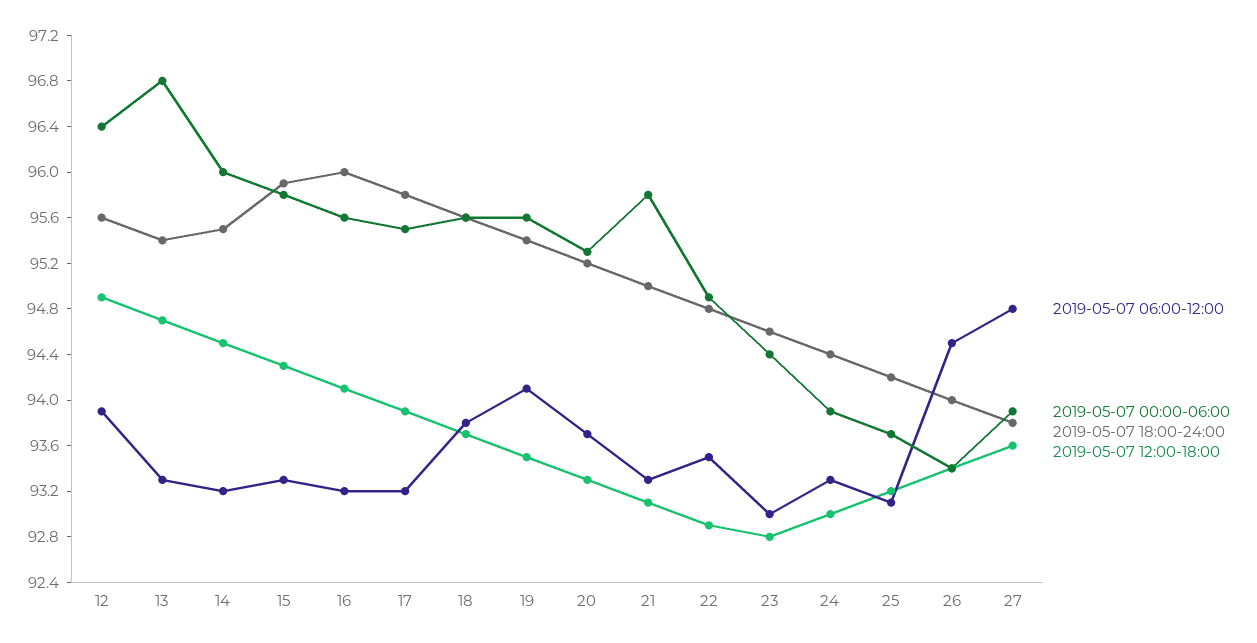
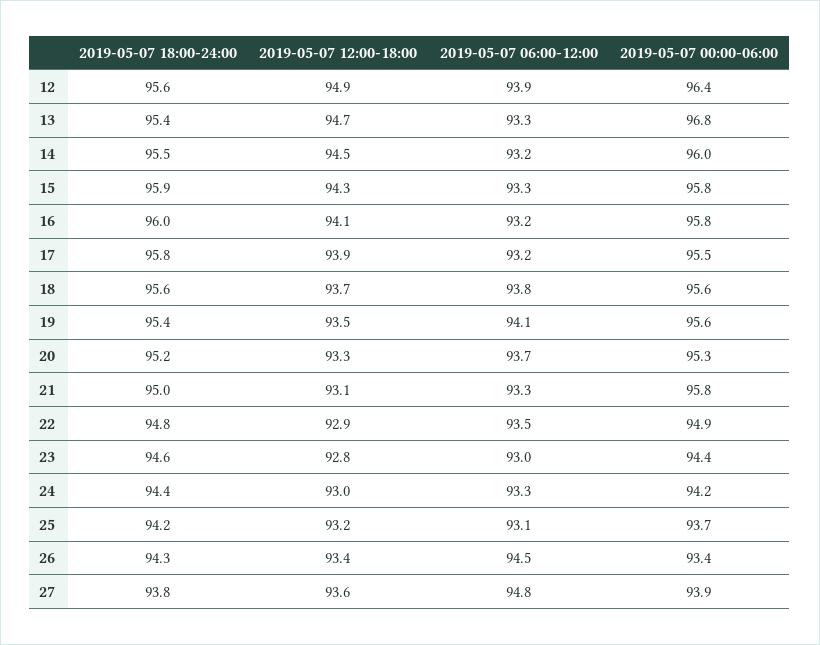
  {
    "2019-05-07 06:00-12:00": {
      "12": 93.9,
      "13": 93.3,
      "14": 93.2,
      "15": 93.3,
      "16": 93.2,
      "17": 93.2,
      "18": 93.8,
      "19": 94.1,
      "20": 93.7,
      "21": 93.3,
      "22": 93.5,
      "23": 93,
      "24": 93.3,
      "25": 93.1,
      "26": 94.5,
      "27": 94.8
    },
    "2019-05-07 00:00-06:00": {
      "12": 96.4,
      "13": 96.8,
      "14": 96,
      "15": 95.8,
-     "16": 95.6,
+     "16": 95.8,
      "17": 95.5,
      "18": 95.6,
      "19": 95.6,
      "20": 95.3,
      "21": 95.8,
      "22": 94.9,
      "23": 94.4,
-     "24": 93.9,
+     "24": 94.2,
      "25": 93.7,
      "26": 93.4,
      "27": 93.9
    },
    "2019-05-07 18:00-24:00": {
      "12": 95.6,
      "13": 95.4,
      "14": 95.5,
      "15": 95.9,
      "16": 96,
      "17": 95.8,
      "18": 95.6,
      "19": 95.4,
      "20": 95.2,
      "21": 95,
      "22": 94.8,
      "23": 94.6,
      "24": 94.4,
      "25": 94.2,
-     "26": 94,
+     "26": 94.3,
      "27": 93.8
    },
    "2019-05-07 12:00-18:00": {
      "12": 94.9,
      "13": 94.7,
      "14": 94.5,
      "15": 94.3,
      "16": 94.1,
      "17": 93.9,
      "18": 93.7,
      "19": 93.5,
      "20": 93.3,
      "21": 93.1,
      "22": 92.9,
      "23": 92.8,
      "24": 93,
      "25": 93.2,
      "26": 93.4,
      "27": 93.6
    }
  }

